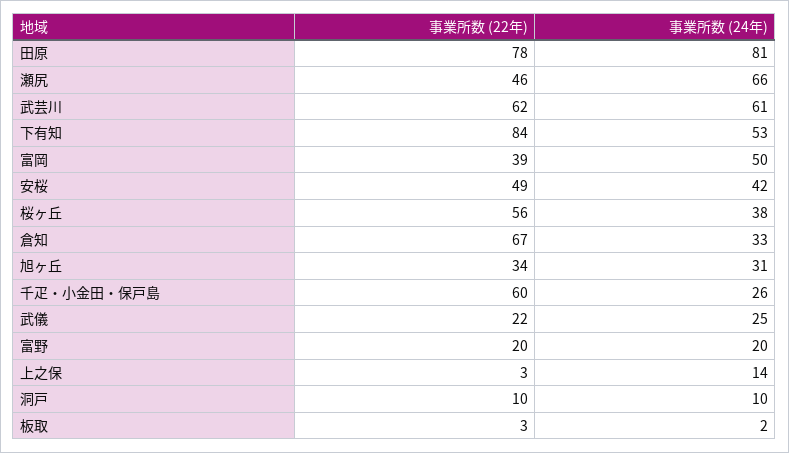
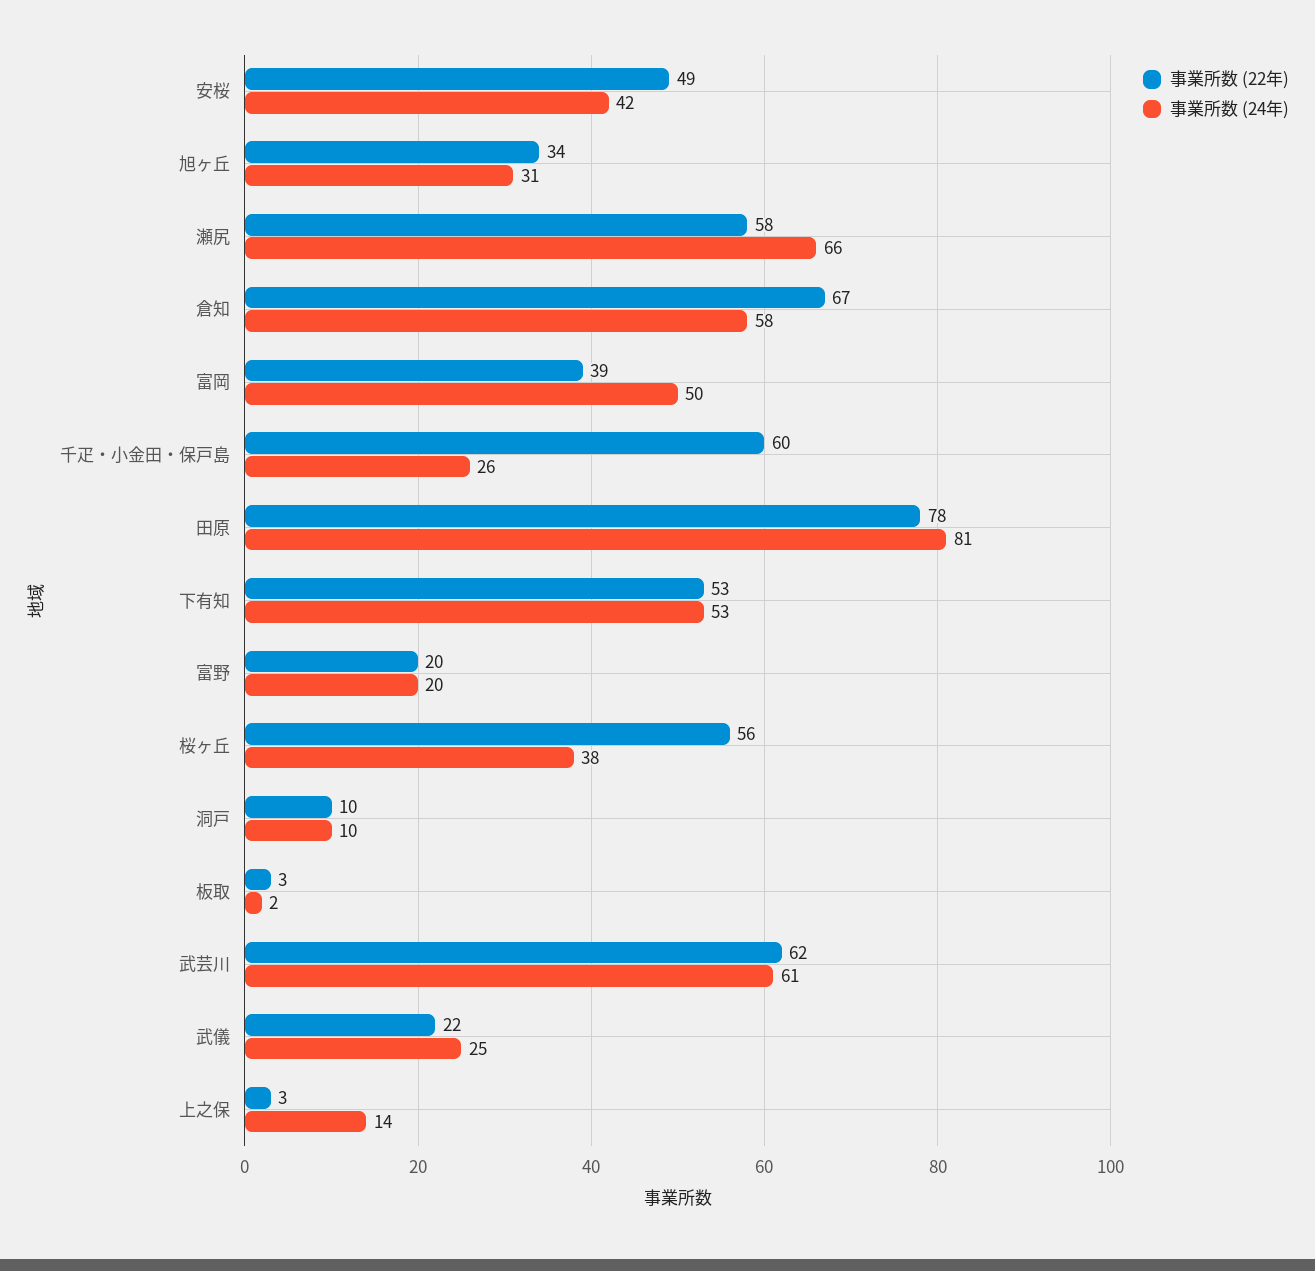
  {
    "事業所数 (22年)": {
      "田原": 78,
-     "瀬尻": 46,
+     "瀬尻": 58,
      "武芸川": 62,
-     "下有知": 84,
+     "下有知": 53,
      "富岡": 39,
      "安桜": 49,
      "桜ヶ丘": 56,
      "倉知": 67,
      "旭ヶ丘": 34,
      "千疋・小金田・保戸島": 60,
      "武儀": 22,
      "富野": 20,
      "上之保": 3,
      "洞戸": 10,
      "板取": 3
    },
    "事業所数 (24年)": {
      "田原": 81,
      "瀬尻": 66,
      "武芸川": 61,
      "下有知": 53,
      "富岡": 50,
      "安桜": 42,
      "桜ヶ丘": 38,
-     "倉知": 33,
+     "倉知": 58,
      "旭ヶ丘": 31,
      "千疋・小金田・保戸島": 26,
      "武儀": 25,
      "富野": 20,
      "上之保": 14,
      "洞戸": 10,
      "板取": 2
    }
  }

